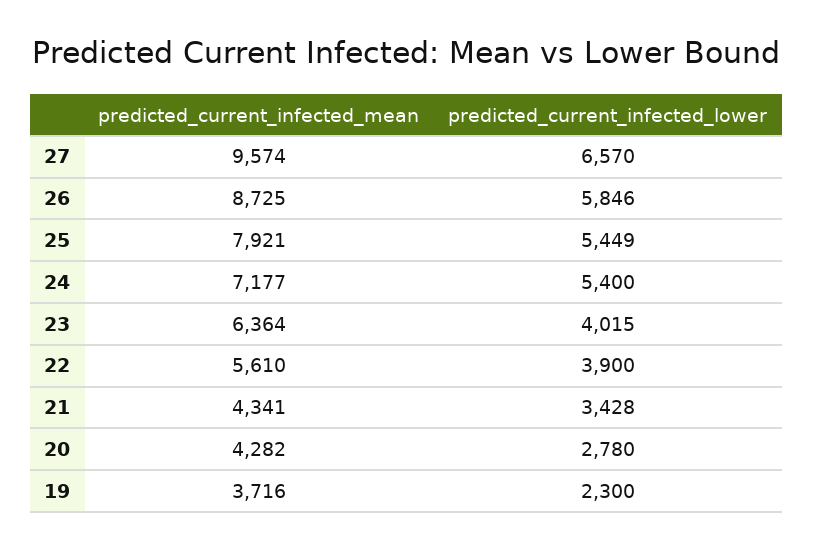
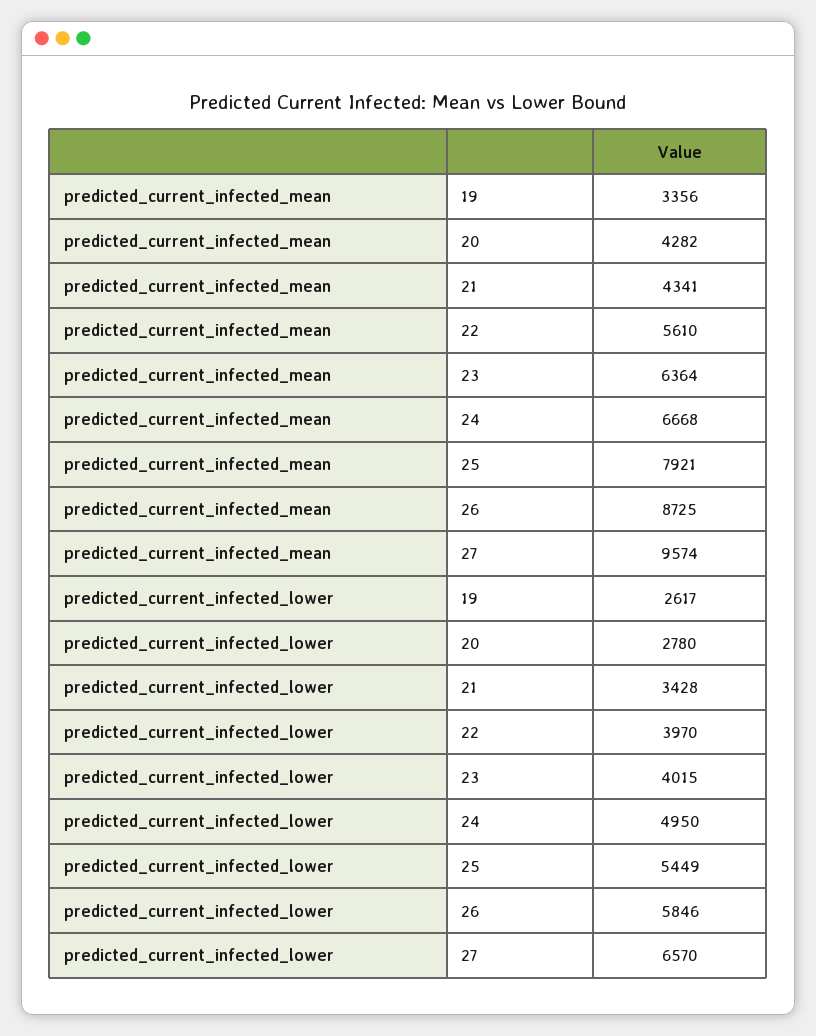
  {
    "predicted_current_infected_mean": {
      "27": 9574,
      "26": 8725,
      "25": 7921,
-     "24": 7177,
+     "24": 6668,
      "23": 6364,
      "22": 5610,
      "21": 4341,
      "20": 4282,
-     "19": 3716
+     "19": 3356
    },
    "predicted_current_infected_lower": {
      "27": 6570,
      "26": 5846,
      "25": 5449,
-     "24": 5400,
+     "24": 4950,
      "23": 4015,
-     "22": 3900,
+     "22": 3970,
      "21": 3428,
      "20": 2780,
-     "19": 2300
+     "19": 2617
    }
  }

